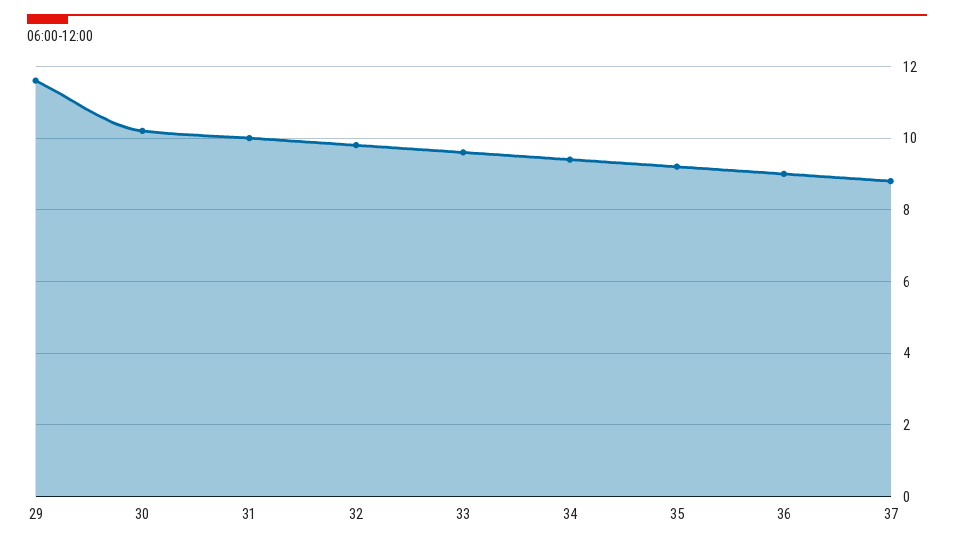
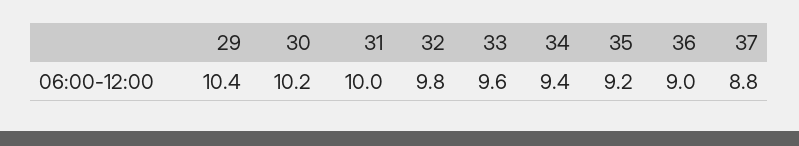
  {
-   "29": 11.5,
+   "29": 10.4,
    "30": 10.2,
    "31": 10,
    "32": 9.8,
    "33": 9.6,
    "34": 9.4,
    "35": 9.2,
    "36": 9,
    "37": 8.8
  }

